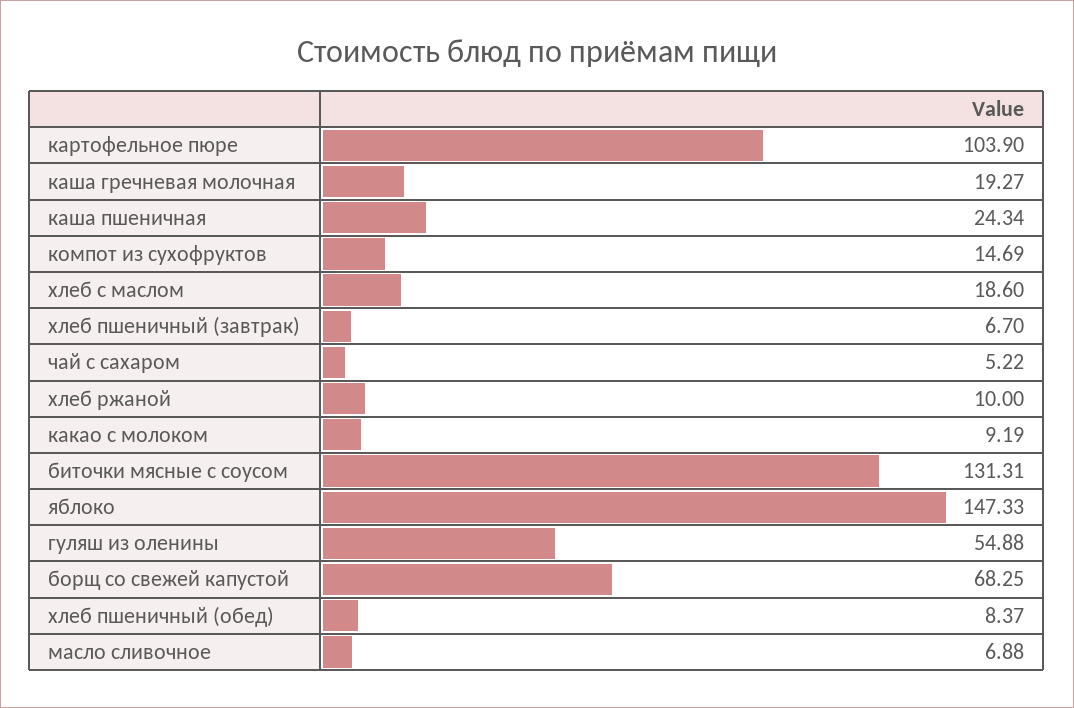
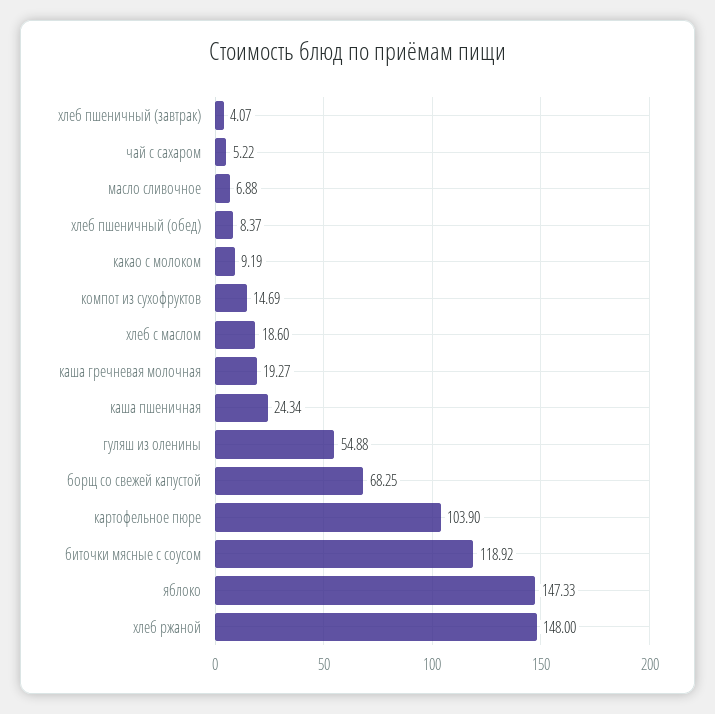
  {
    "картофельное пюре": 103.9,
    "каша гречневая молочная": 19.27,
    "каша пшеничная": 24.34,
    "компот из сухофруктов": 14.69,
    "хлеб с маслом": 18.6,
-   "хлеб пшеничный (завтрак)": 6.7,
+   "хлеб пшеничный (завтрак)": 4.07,
    "чай с сахаром": 5.22,
-   "хлеб ржаной": 10,
+   "хлеб ржаной": 148,
    "какао с молоком": 9.19,
-   "биточки мясные с соусом": 131.31,
+   "биточки мясные с соусом": 118.92,
    "яблоко": 147.33,
    "гуляш из оленины": 54.88,
    "борщ со свежей капустой": 68.25,
    "хлеб пшеничный (обед)": 8.37,
    "масло сливочное": 6.88
  }

